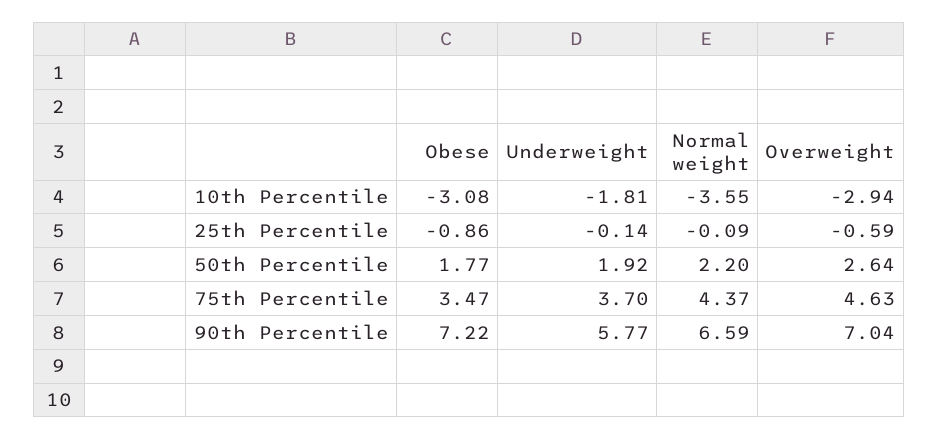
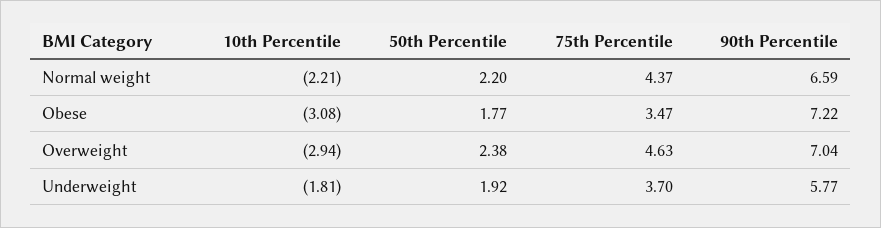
  {
    "Obese": {
      "10th Percentile": -3.08,
-     "25th Percentile": -0.86,
      "50th Percentile": 1.77,
      "75th Percentile": 3.47,
      "90th Percentile": 7.22
    },
    "Underweight": {
      "10th Percentile": -1.81,
-     "25th Percentile": -0.14,
      "50th Percentile": 1.92,
      "75th Percentile": 3.7,
      "90th Percentile": 5.77
    },
    "Normal weight": {
-     "10th Percentile": -3.55,
+     "10th Percentile": -2.21,
-     "25th Percentile": -0.09,
      "50th Percentile": 2.2,
      "75th Percentile": 4.37,
      "90th Percentile": 6.59
    },
    "Overweight": {
      "10th Percentile": -2.94,
-     "25th Percentile": -0.59,
-     "50th Percentile": 2.64,
+     "50th Percentile": 2.38,
      "75th Percentile": 4.63,
      "90th Percentile": 7.04
    }
  }

